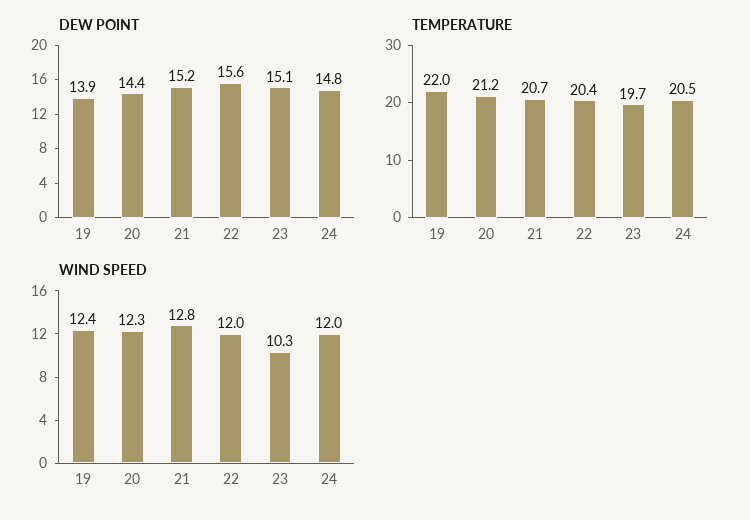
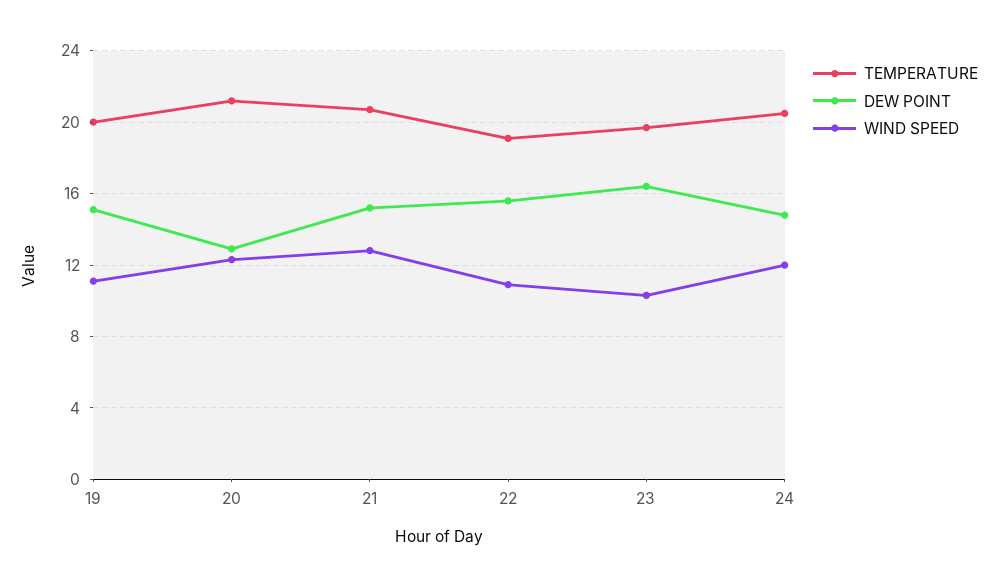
  {
    "DEW POINT": {
-     "19": 13.9,
+     "19": 15,
-     "20": 14.4,
+     "20": 13,
      "21": 15.2,
      "22": 15.6,
-     "23": 15.1,
+     "23": 16.5,
      "24": 14.8
    },
    "TEMPERATURE": {
-     "19": 22,
+     "19": 20,
      "20": 21.2,
      "21": 20.7,
-     "22": 20.4,
+     "22": 19,
      "23": 19.7,
      "24": 20.5
    },
    "WIND SPEED": {
-     "19": 12.4,
+     "19": 11,
      "20": 12.3,
      "21": 12.8,
-     "22": 12,
+     "22": 11,
      "23": 10.3,
      "24": 12
    }
  }

